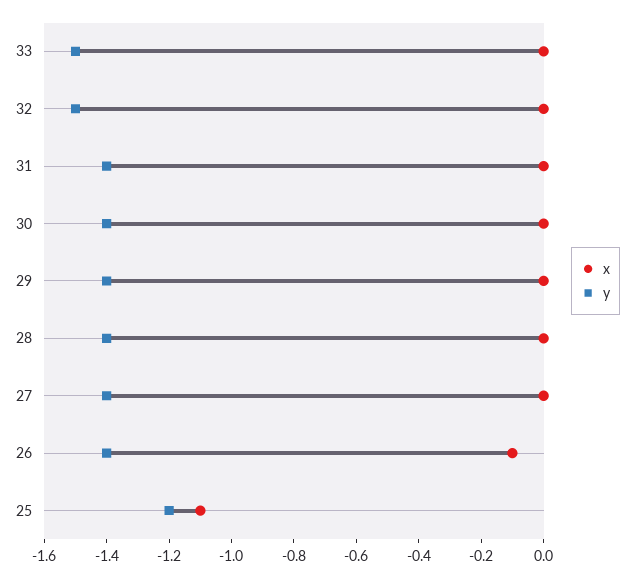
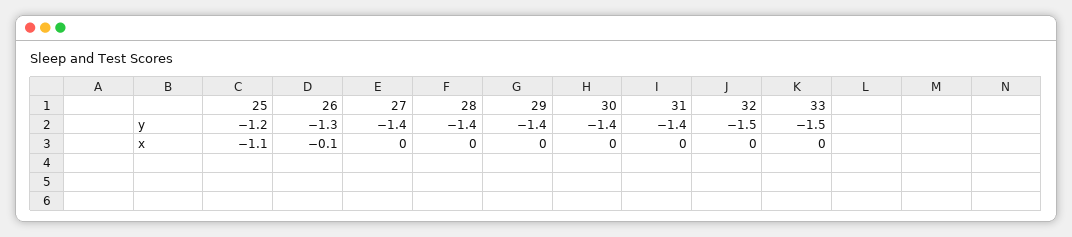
  {
    "x": {
      "33": 0,
      "32": 0,
      "31": 0,
      "30": 0,
      "29": 0,
      "28": 0,
      "27": 0,
      "26": -0.1,
      "25": -1.1
    },
    "y": {
      "33": -1.5,
      "32": -1.5,
      "31": -1.4,
      "30": -1.4,
      "29": -1.4,
      "28": -1.4,
      "27": -1.4,
-     "26": -1.4,
+     "26": -1.3,
      "25": -1.2
    }
  }

